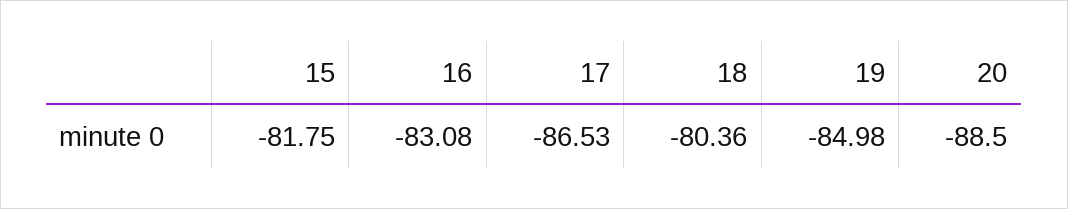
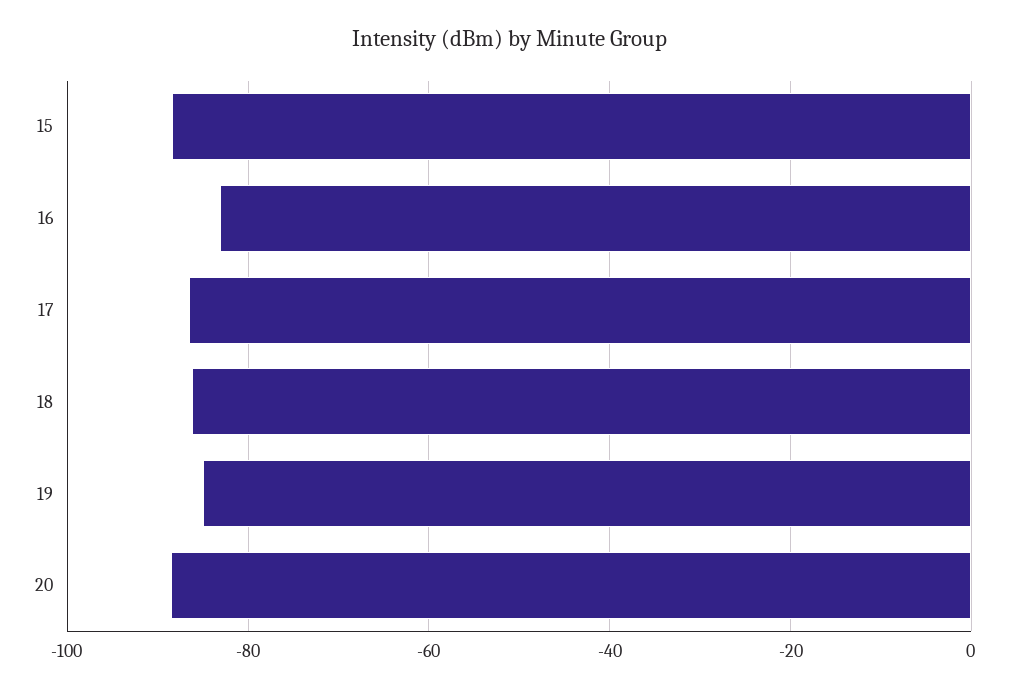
  {
-   "15": -81.75,
+   "15": -88,
    "16": -83.08,
    "17": -86.53,
-   "18": -80.36,
+   "18": -86,
    "19": -84.98,
    "20": -88.5
  }

